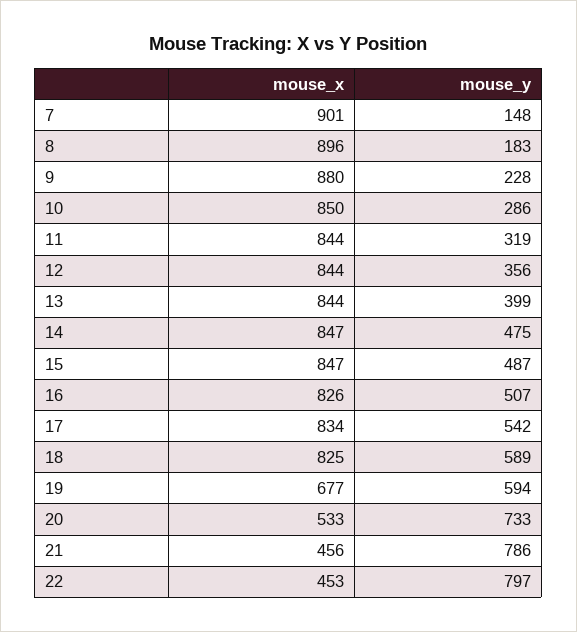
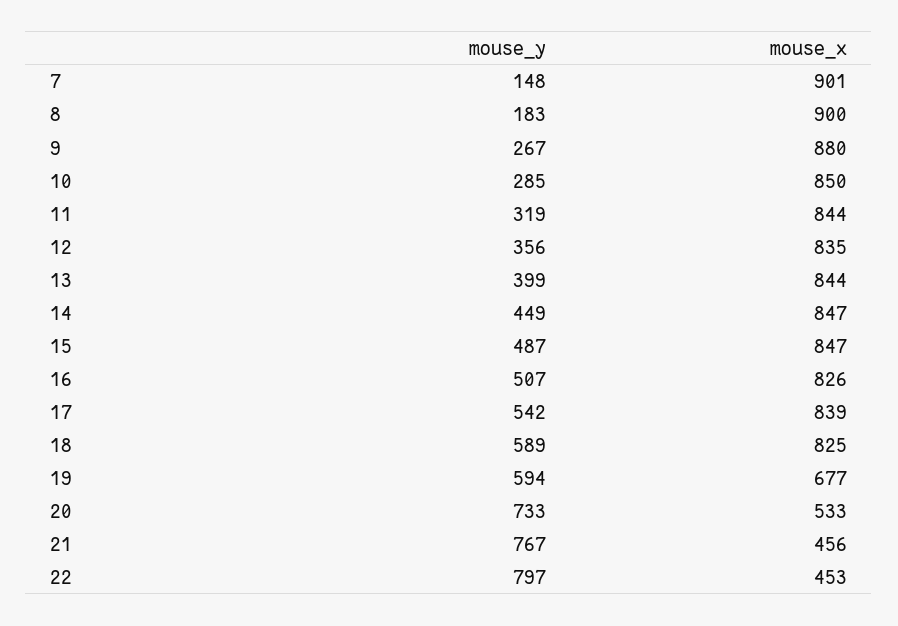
  {
    "mouse_x": {
      "7": 901,
-     "8": 896,
+     "8": 900,
      "9": 880,
      "10": 850,
      "11": 844,
-     "12": 844,
+     "12": 835,
      "13": 844,
      "14": 847,
      "15": 847,
      "16": 826,
-     "17": 834,
+     "17": 839,
      "18": 825,
      "19": 677,
      "20": 533,
      "21": 456,
      "22": 453
    },
    "mouse_y": {
      "7": 148,
      "8": 183,
-     "9": 228,
+     "9": 267,
-     "10": 286,
+     "10": 285,
      "11": 319,
      "12": 356,
      "13": 399,
-     "14": 475,
+     "14": 449,
      "15": 487,
      "16": 507,
      "17": 542,
      "18": 589,
      "19": 594,
      "20": 733,
-     "21": 786,
+     "21": 767,
      "22": 797
    }
  }

